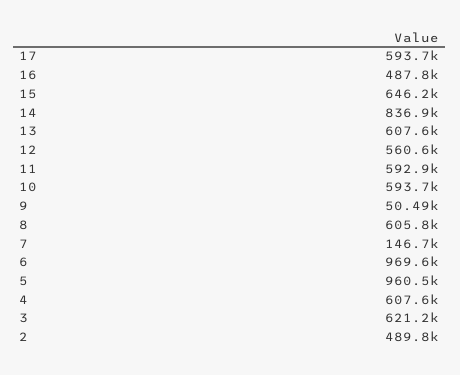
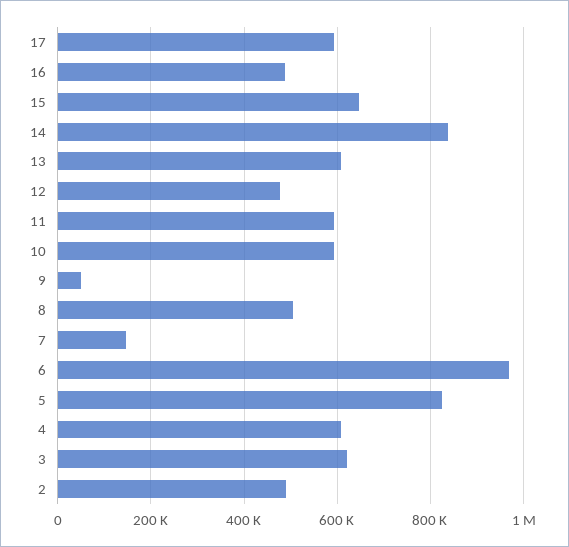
  {
    "17": 593700,
    "16": 487800,
    "15": 646200,
    "14": 836900,
    "13": 607600,
-   "12": 560600,
+   "12": 480000,
    "11": 592900,
    "10": 593700,
    "9": 50490,
-   "8": 605800,
+   "8": 500000,
    "7": 146700,
    "6": 969600,
-   "5": 960500,
+   "5": 820000,
    "4": 607600,
    "3": 621200,
    "2": 489800
  }

